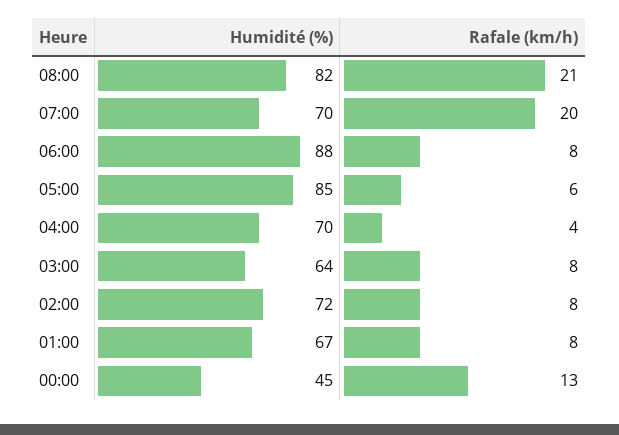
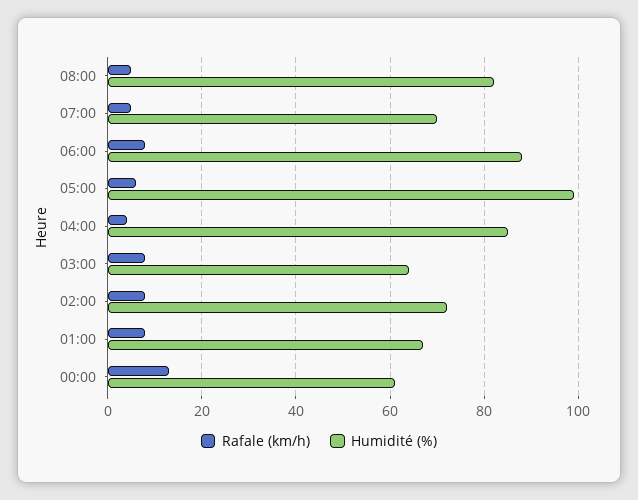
  {
    "Humidité (%)": {
      "08:00": 82,
      "07:00": 70,
      "06:00": 88,
-     "05:00": 85,
+     "05:00": 100,
-     "04:00": 70,
+     "04:00": 85,
      "03:00": 64,
      "02:00": 72,
      "01:00": 67,
-     "00:00": 45
+     "00:00": 60
    },
    "Rafale (km/h)": {
-     "08:00": 21,
+     "08:00": 5,
-     "07:00": 20,
+     "07:00": 5,
      "06:00": 8,
      "05:00": 6,
      "04:00": 4,
      "03:00": 8,
      "02:00": 8,
      "01:00": 8,
      "00:00": 13
    }
  }

